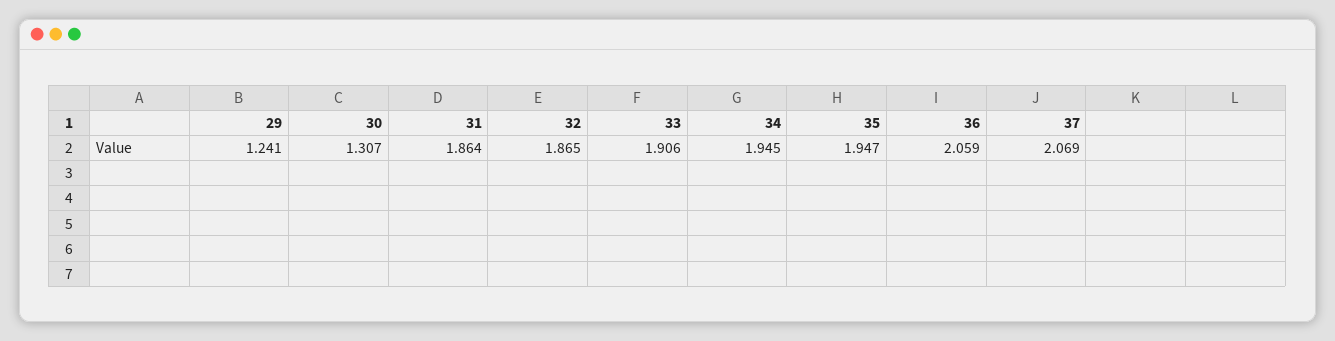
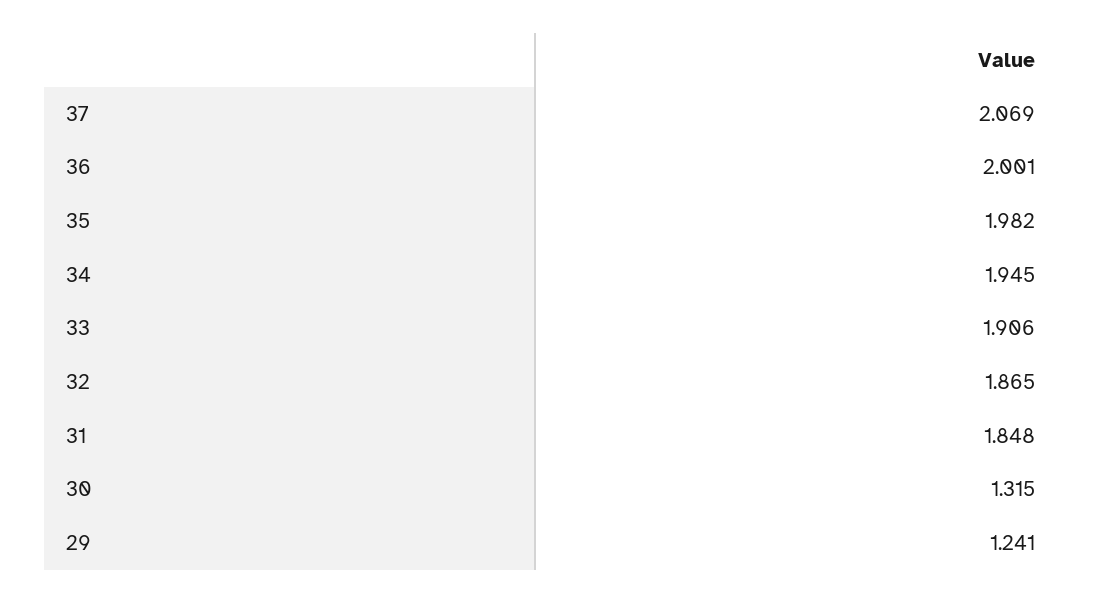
  {
    "29": 1.241,
-   "30": 1.307,
+   "30": 1.315,
-   "31": 1.864,
+   "31": 1.848,
    "32": 1.865,
    "33": 1.906,
    "34": 1.945,
-   "35": 1.947,
+   "35": 1.982,
-   "36": 2.059,
+   "36": 2.001,
    "37": 2.069
  }

